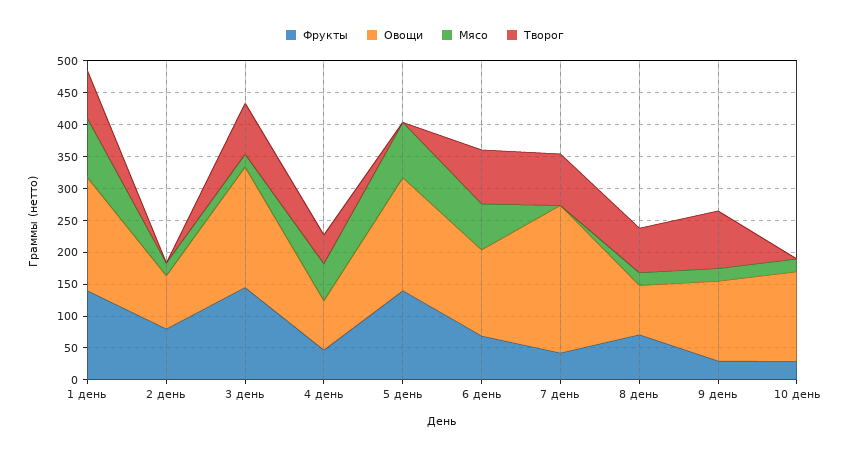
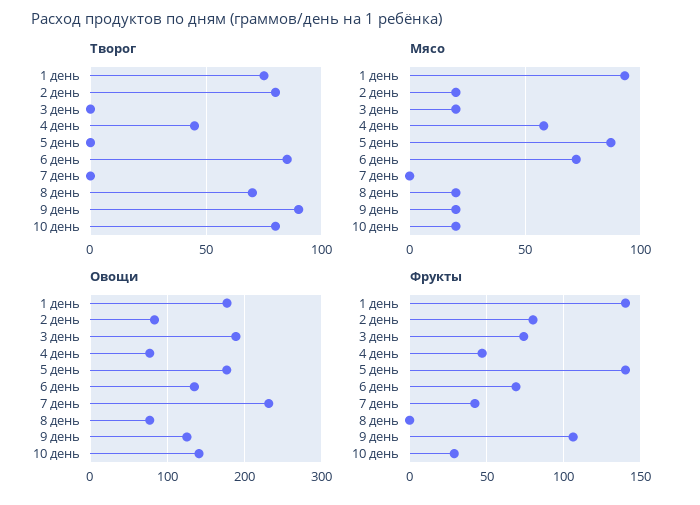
  {
    "Фрукты": {
      "1 день": 140,
      "2 день": 80,
-     "3 день": 150,
+     "3 день": 75,
      "4 день": 45,
      "5 день": 140,
      "6 день": 70,
      "7 день": 40,
-     "8 день": 75,
+     "8 день": 0,
-     "9 день": 25,
+     "9 день": 105,
      "10 день": 30
    },
    "Овощи": {
      "1 день": 180,
      "2 день": 80,
      "3 день": 190,
      "4 день": 80,
      "5 день": 180,
      "6 день": 130,
      "7 день": 230,
      "8 день": 80,
      "9 день": 130,
      "10 день": 140
    },
    "Мясо": {
      "1 день": 95,
      "2 день": 20,
      "3 день": 20,
      "4 день": 60,
      "5 день": 85,
      "6 день": 70,
      "7 день": 0,
      "8 день": 20,
      "9 день": 20,
      "10 день": 20
    },
    "Творог": {
      "1 день": 75,
-     "2 день": 0,
+     "2 день": 80,
-     "3 день": 75,
+     "3 день": 0,
      "4 день": 45,
      "5 день": 0,
      "6 день": 85,
-     "7 день": 75,
+     "7 день": 0,
      "8 день": 70,
      "9 день": 90,
-     "10 день": 0
+     "10 день": 80
    }
  }

